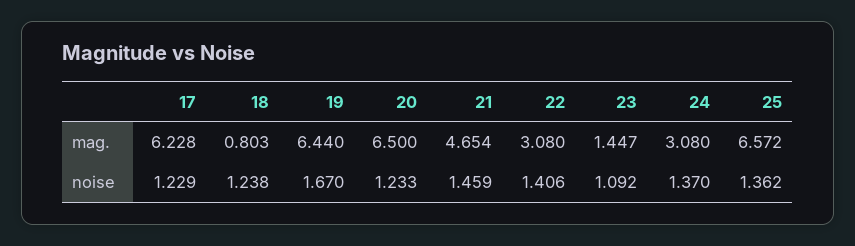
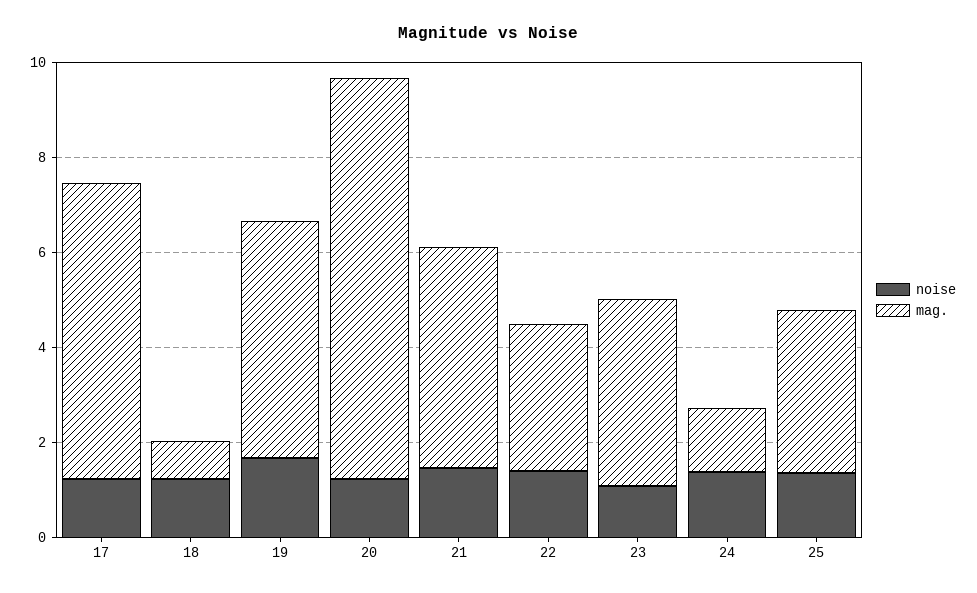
  {
    "mag.": {
      "17": 6.228,
      "18": 0.803,
-     "19": 6.44,
+     "19": 5,
-     "20": 6.5,
+     "20": 8.5,
      "21": 4.654,
      "22": 3.08,
-     "23": 1.447,
+     "23": 4,
-     "24": 3.08,
+     "24": 1.5,
-     "25": 6.572
+     "25": 3.5
    },
    "noise": {
      "17": 1.229,
      "18": 1.238,
      "19": 1.67,
      "20": 1.233,
      "21": 1.459,
      "22": 1.406,
      "23": 1.092,
      "24": 1.37,
      "25": 1.362
    }
  }

